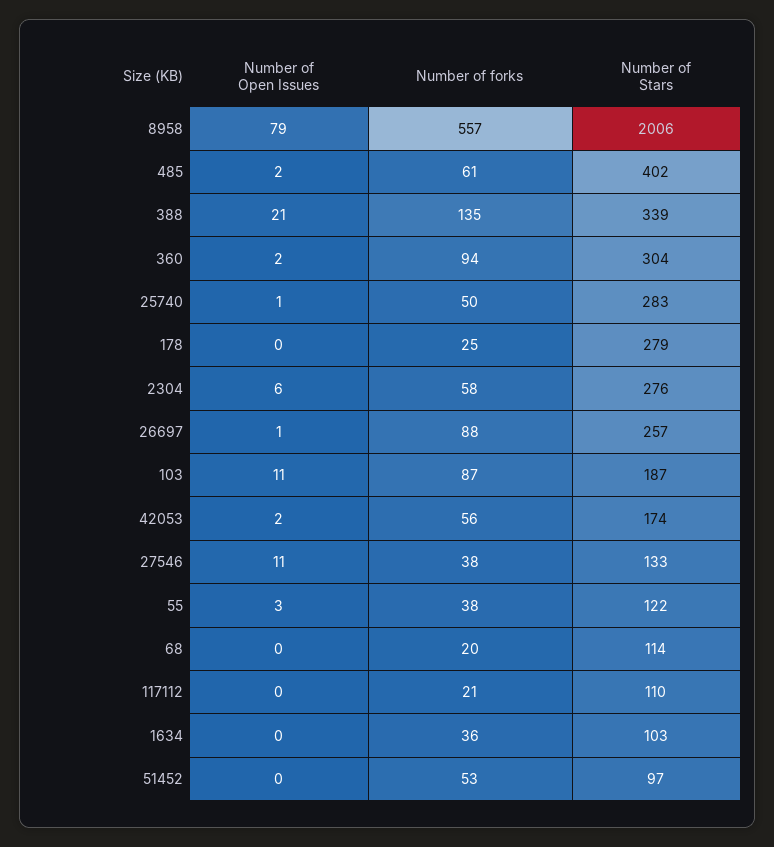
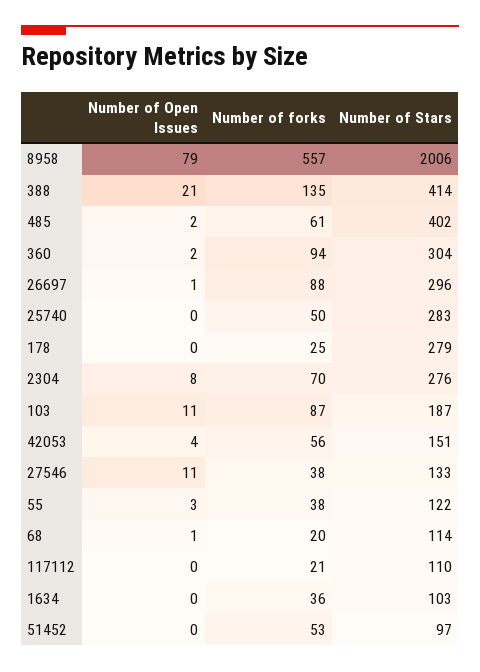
  {
    "Number of Open Issues": {
      "8958": 79,
      "485": 2,
      "388": 21,
      "360": 2,
-     "25740": 1,
+     "25740": 0,
      "178": 0,
-     "2304": 6,
+     "2304": 8,
      "26697": 1,
      "103": 11,
-     "42053": 2,
+     "42053": 4,
      "27546": 11,
      "55": 3,
-     "68": 0,
+     "68": 1,
      "117112": 0,
      "1634": 0,
      "51452": 0
    },
    "Number of forks": {
      "8958": 557,
      "485": 61,
      "388": 135,
      "360": 94,
      "25740": 50,
      "178": 25,
-     "2304": 58,
+     "2304": 70,
      "26697": 88,
      "103": 87,
      "42053": 56,
      "27546": 38,
      "55": 38,
      "68": 20,
      "117112": 21,
      "1634": 36,
      "51452": 53
    },
    "Number of Stars": {
      "8958": 2006,
      "485": 402,
-     "388": 339,
+     "388": 414,
      "360": 304,
      "25740": 283,
      "178": 279,
      "2304": 276,
-     "26697": 257,
+     "26697": 296,
      "103": 187,
-     "42053": 174,
+     "42053": 151,
      "27546": 133,
      "55": 122,
      "68": 114,
      "117112": 110,
      "1634": 103,
      "51452": 97
    }
  }

